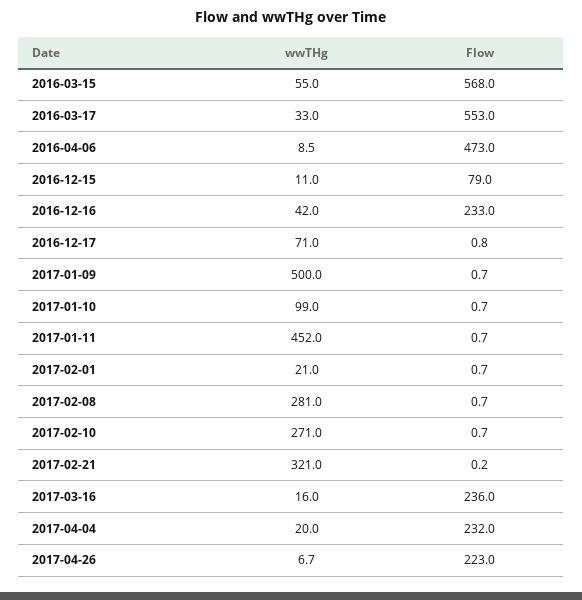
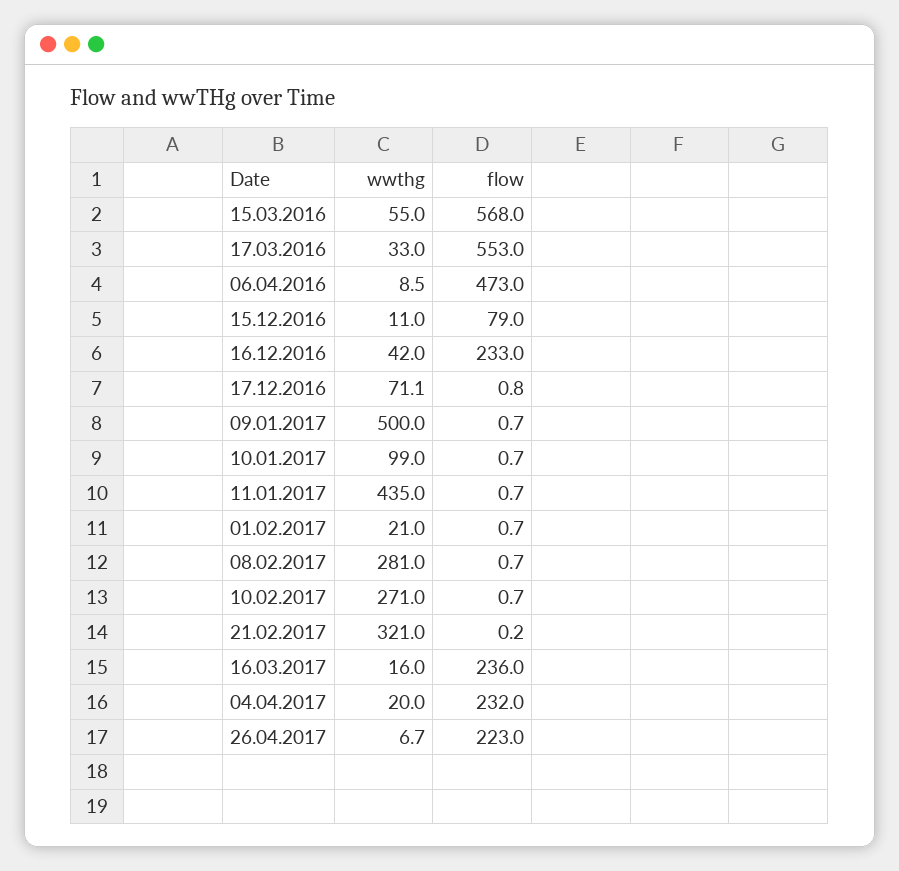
  {
    "wwTHg": {
      "2016-03-15": 55,
      "2016-03-17": 33,
      "2016-04-06": 8.5,
      "2016-12-15": 11,
      "2016-12-16": 42,
-     "2016-12-17": 71,
+     "2016-12-17": 71.1,
      "2017-01-09": 500,
      "2017-01-10": 99,
-     "2017-01-11": 452,
+     "2017-01-11": 435,
      "2017-02-01": 21,
      "2017-02-08": 281,
      "2017-02-10": 271,
      "2017-02-21": 321,
      "2017-03-16": 16,
      "2017-04-04": 20,
      "2017-04-26": 6.7
    },
    "Flow": {
      "2016-03-15": 568,
      "2016-03-17": 553,
      "2016-04-06": 473,
      "2016-12-15": 79,
      "2016-12-16": 233,
      "2016-12-17": 0.8,
      "2017-01-09": 0.7,
      "2017-01-10": 0.7,
      "2017-01-11": 0.7,
      "2017-02-01": 0.7,
      "2017-02-08": 0.7,
      "2017-02-10": 0.7,
      "2017-02-21": 0.2,
      "2017-03-16": 236,
      "2017-04-04": 232,
      "2017-04-26": 223
    }
  }

